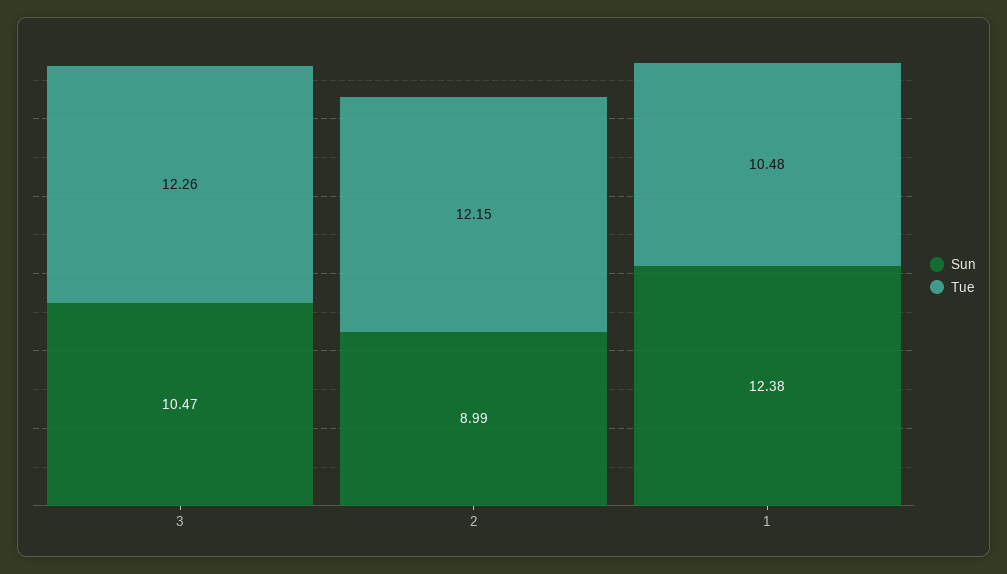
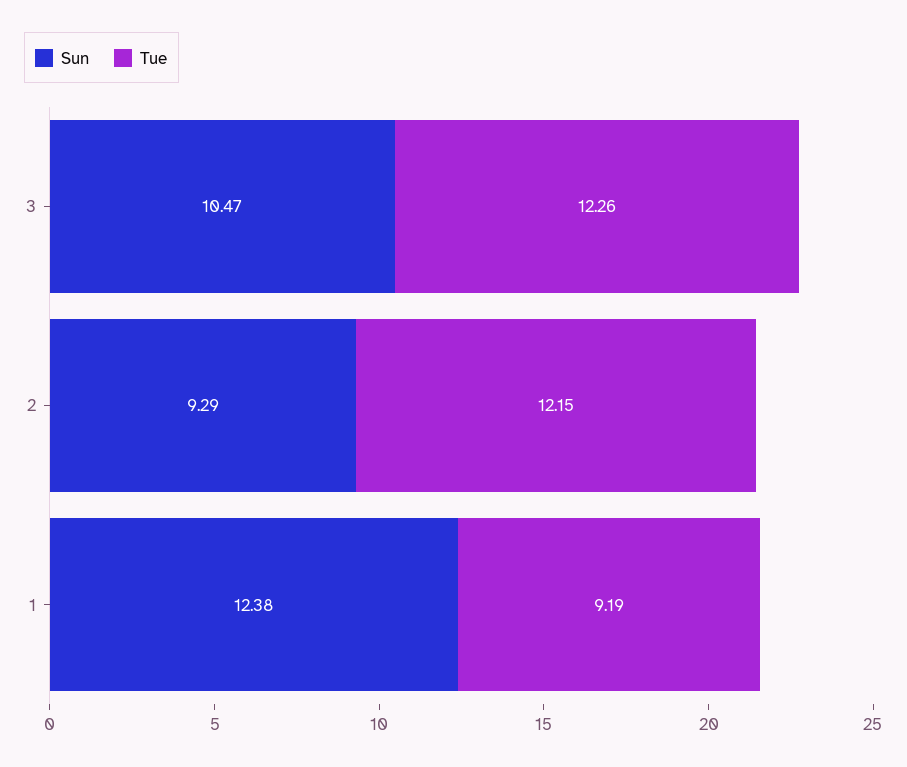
  {
    "Sun": {
      "3": 10.47,
-     "2": 8.99,
+     "2": 9.29,
      "1": 12.38
    },
    "Tue": {
      "3": 12.26,
      "2": 12.15,
-     "1": 10.48
+     "1": 9.19
    }
  }

